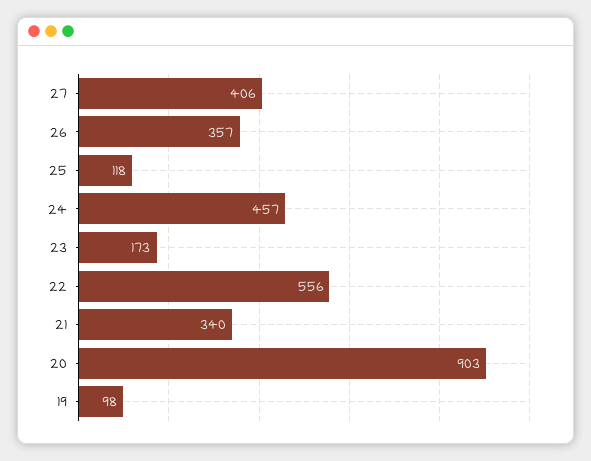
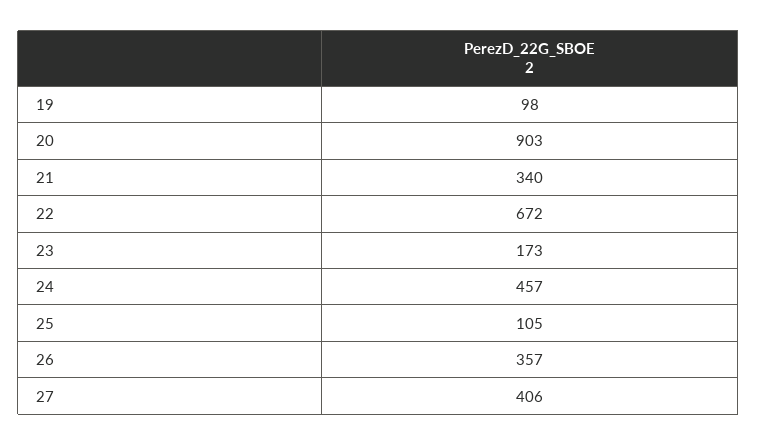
  {
    "27": 406,
    "26": 357,
-   "25": 118,
+   "25": 105,
    "24": 457,
    "23": 173,
-   "22": 556,
+   "22": 672,
    "21": 340,
    "20": 903,
    "19": 98
  }

